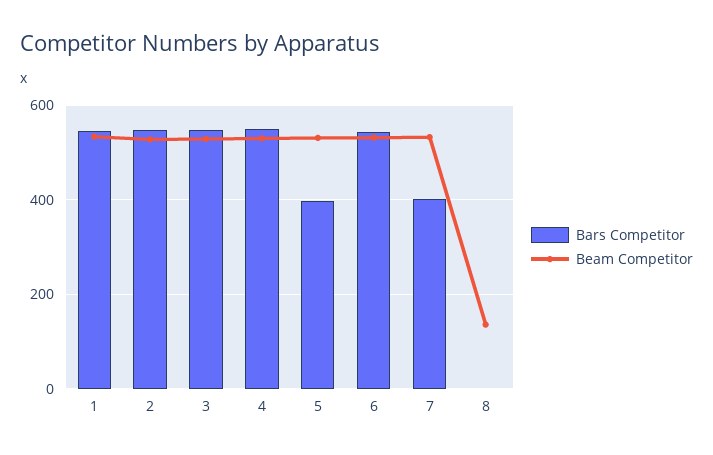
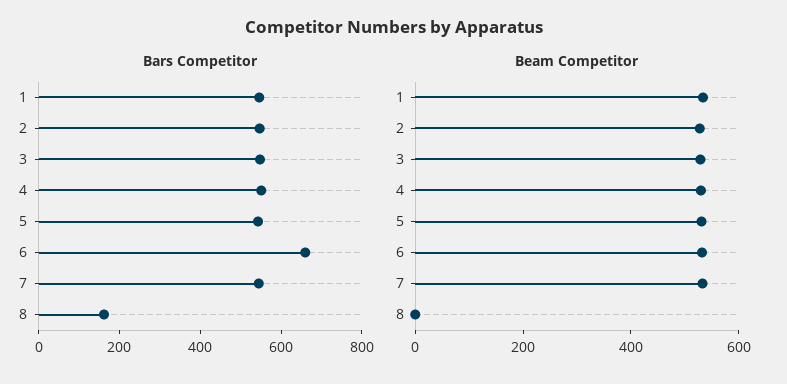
  {
    "Bars Competitor": {
      "1": 540,
      "2": 540,
      "3": 540,
      "4": 560,
-     "5": 400,
+     "5": 550,
-     "6": 540,
+     "6": 650,
-     "7": 400,
+     "7": 550,
-     "8": 0
+     "8": 150
    },
    "Beam Competitor": {
      "1": 540,
      "2": 520,
      "3": 520,
      "4": 540,
      "5": 540,
      "6": 540,
      "7": 540,
-     "8": 140
+     "8": 0
    }
  }

